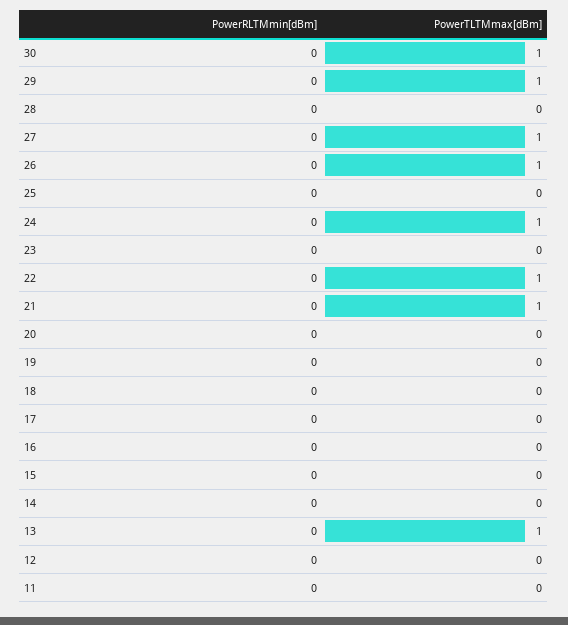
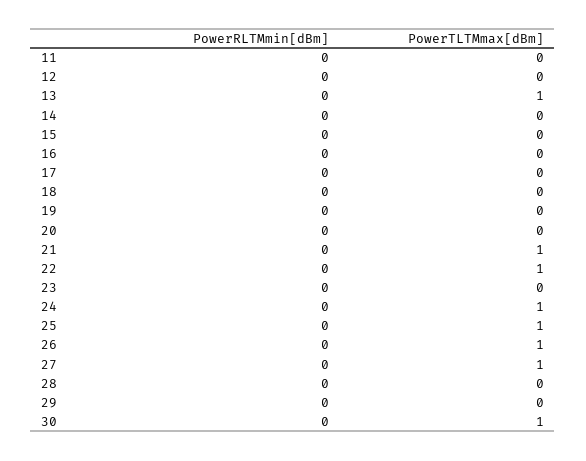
  {
    "PowerRLTMmin[dBm]": {
      "30": 0,
      "29": 0,
      "28": 0,
      "27": 0,
      "26": 0,
      "25": 0,
      "24": 0,
      "23": 0,
      "22": 0,
      "21": 0,
      "20": 0,
      "19": 0,
      "18": 0,
      "17": 0,
      "16": 0,
      "15": 0,
      "14": 0,
      "13": 0,
      "12": 0,
      "11": 0
    },
    "PowerTLTMmax[dBm]": {
      "30": 1,
-     "29": 1,
+     "29": 0,
      "28": 0,
      "27": 1,
      "26": 1,
-     "25": 0,
+     "25": 1,
      "24": 1,
      "23": 0,
      "22": 1,
      "21": 1,
      "20": 0,
      "19": 0,
      "18": 0,
      "17": 0,
      "16": 0,
      "15": 0,
      "14": 0,
      "13": 1,
      "12": 0,
      "11": 0
    }
  }

